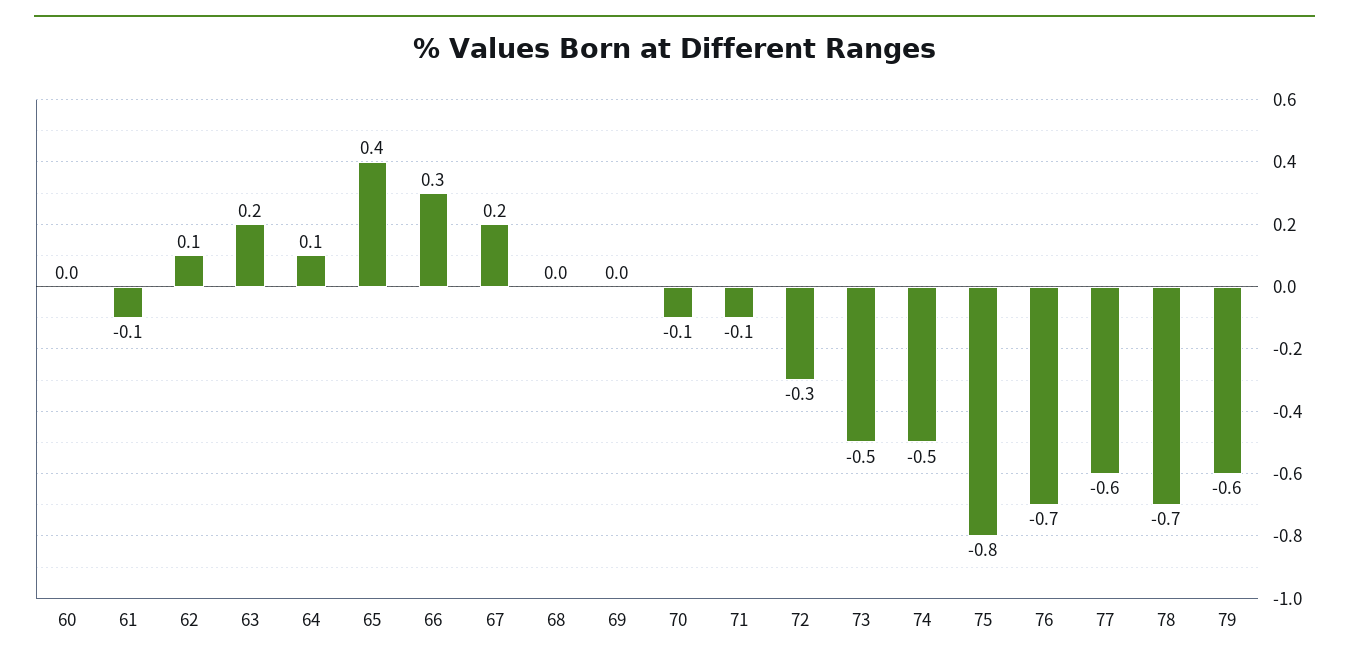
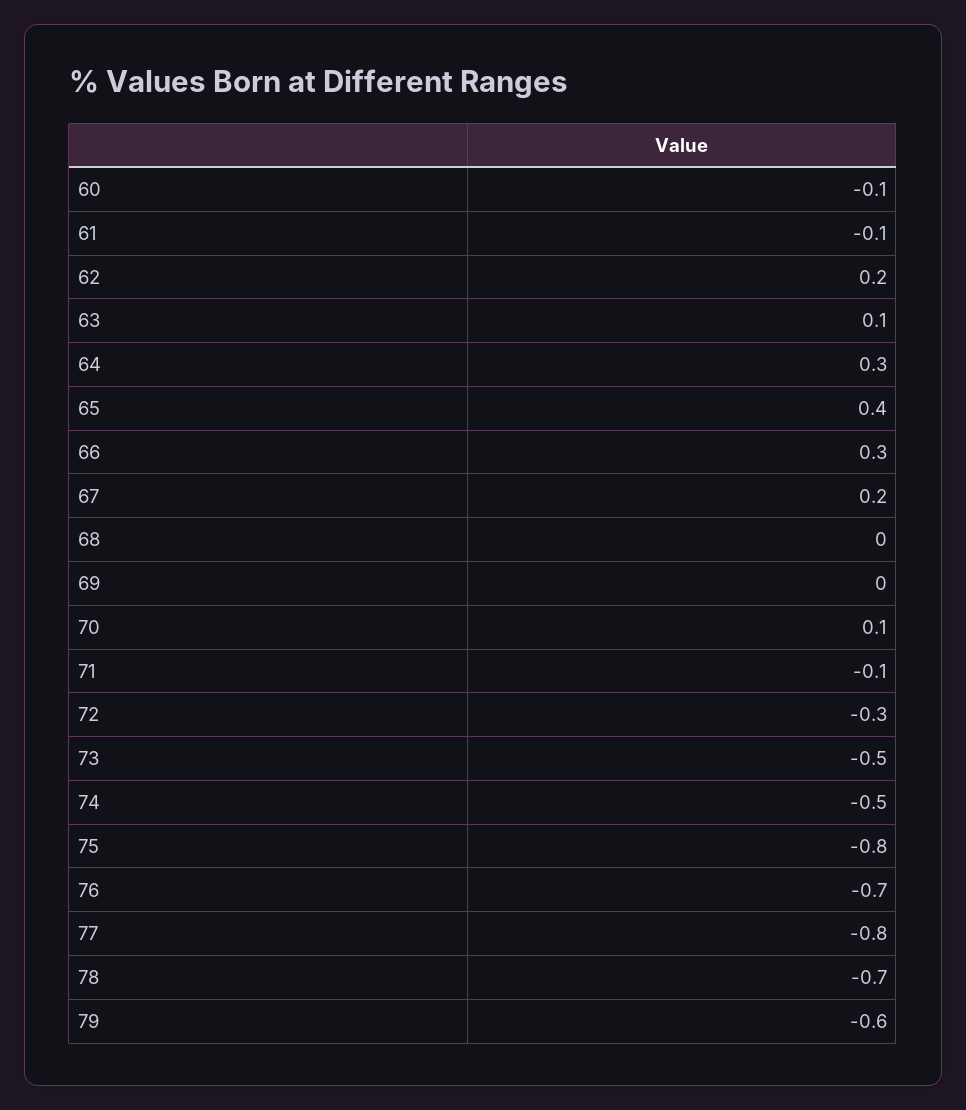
  {
-   "60": 0,
+   "60": -0.1,
    "61": -0.1,
-   "62": 0.1,
+   "62": 0.2,
-   "63": 0.2,
+   "63": 0.1,
-   "64": 0.1,
+   "64": 0.3,
    "65": 0.4,
    "66": 0.3,
    "67": 0.2,
    "68": 0,
    "69": 0,
-   "70": -0.1,
+   "70": 0.1,
    "71": -0.1,
    "72": -0.3,
    "73": -0.5,
    "74": -0.5,
    "75": -0.8,
    "76": -0.7,
-   "77": -0.6,
+   "77": -0.8,
    "78": -0.7,
    "79": -0.6
  }

